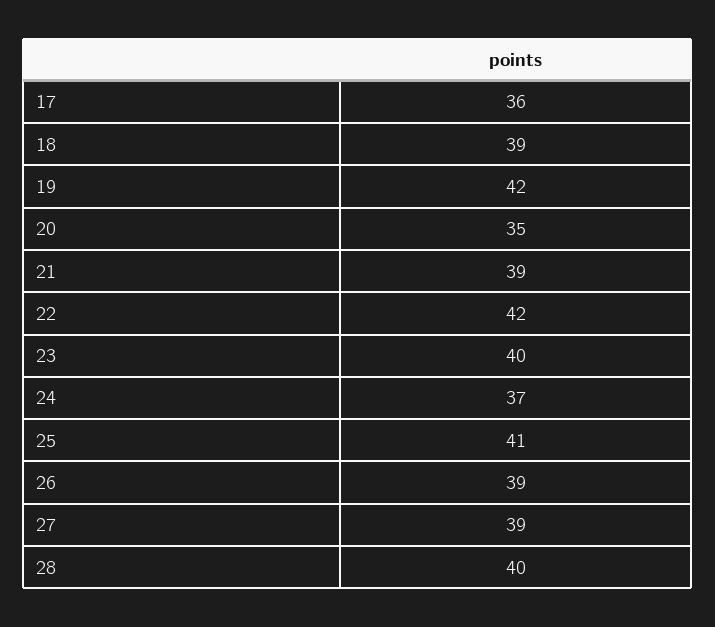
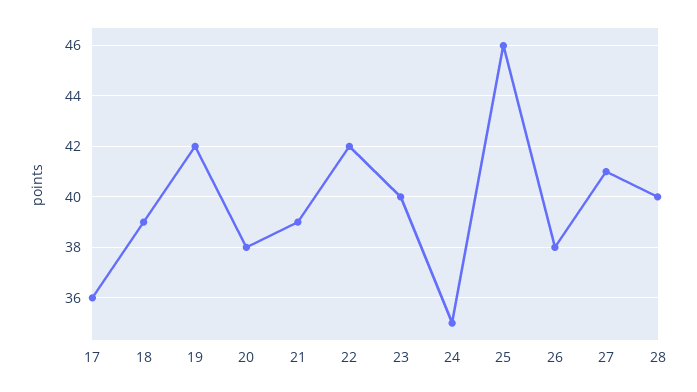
  {
    "17": 36,
    "18": 39,
    "19": 42,
-   "20": 35,
+   "20": 38,
    "21": 39,
    "22": 42,
    "23": 40,
-   "24": 37,
+   "24": 35,
-   "25": 41,
+   "25": 46,
-   "26": 39,
+   "26": 38,
-   "27": 39,
+   "27": 41,
    "28": 40
  }

